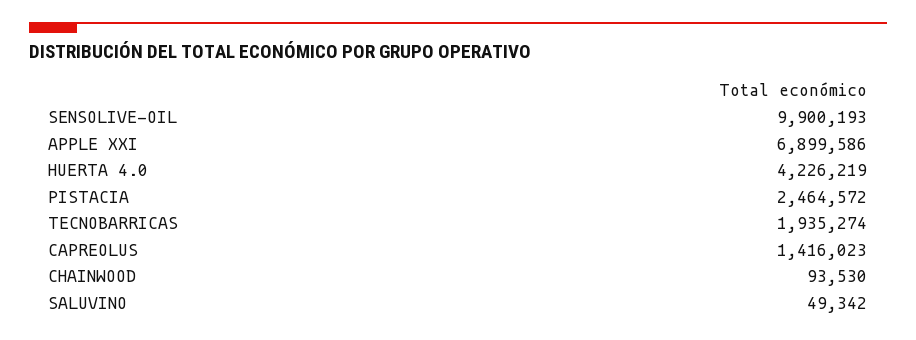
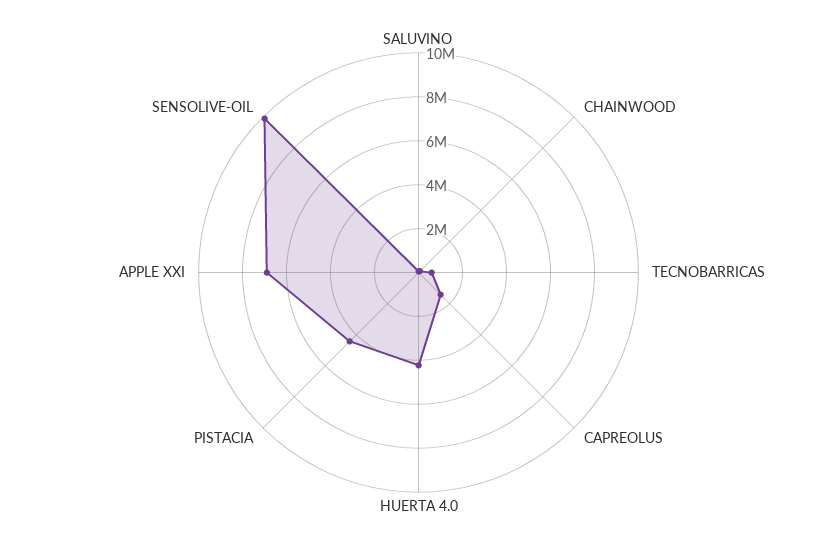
  {
    "SENSOLIVE-OIL": 9900193,
    "APPLE XXI": 6899586,
    "HUERTA 4.0": 4226219,
-   "PISTACIA": 2464572,
+   "PISTACIA": 4500000,
-   "TECNOBARRICAS": 1935274,
+   "TECNOBARRICAS": 500000,
    "CAPREOLUS": 1416023,
    "CHAINWOOD": 93530,
    "SALUVINO": 49342
  }

